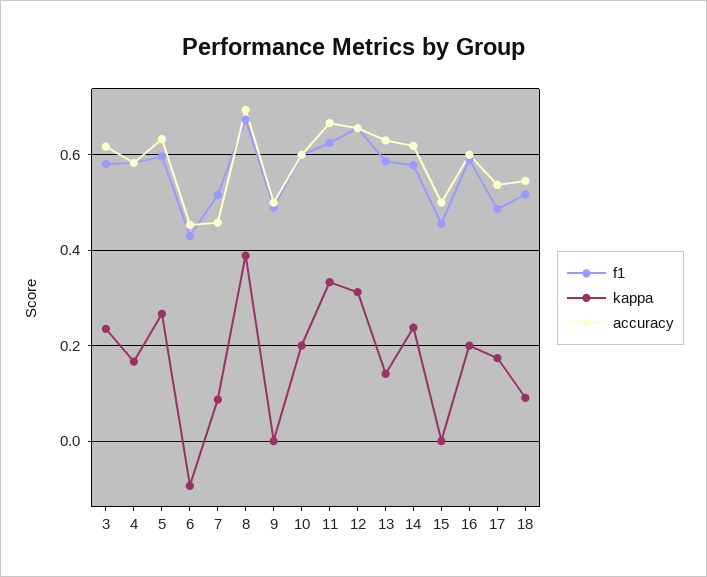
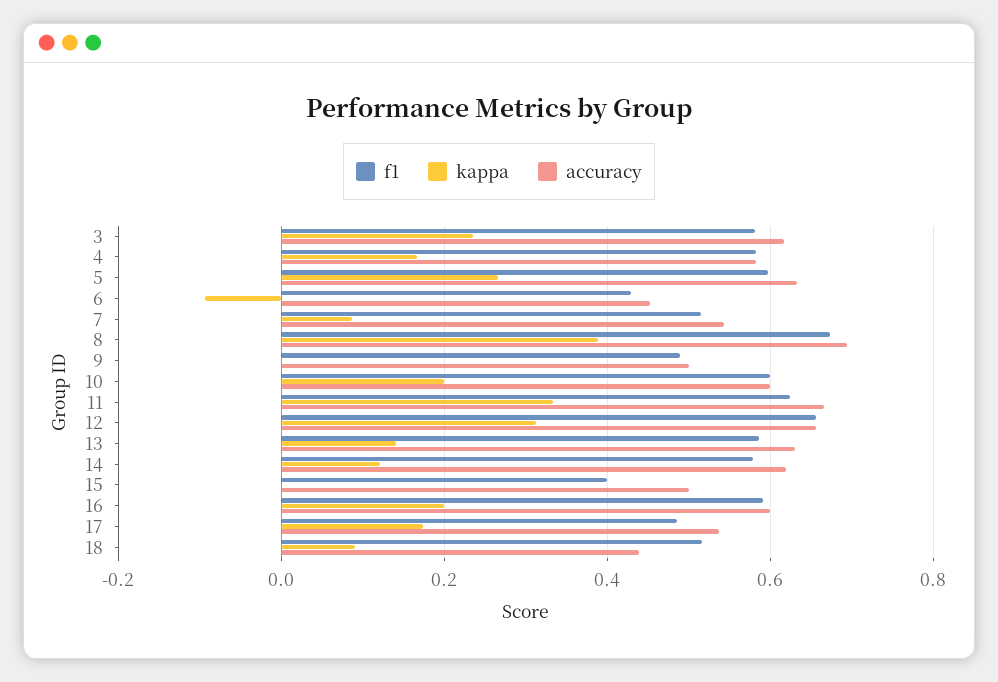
  {
    "f1": {
      "3": 0.58,
      "4": 0.58,
      "5": 0.6,
      "6": 0.42,
      "7": 0.52,
      "8": 0.68,
      "9": 0.5,
      "10": 0.6,
      "11": 0.62,
      "12": 0.66,
      "13": 0.58,
      "14": 0.58,
-     "15": 0.46,
+     "15": 0.4,
      "16": 0.6,
      "17": 0.48,
      "18": 0.52
    },
    "kappa": {
      "3": 0.24,
      "4": 0.16,
      "5": 0.26,
      "6": -0.1,
      "7": 0.08,
      "8": 0.38,
      "9": 0,
      "10": 0.2,
      "11": 0.34,
      "12": 0.32,
      "13": 0.14,
-     "14": 0.24,
+     "14": 0.12,
      "15": 0,
      "16": 0.2,
      "17": 0.18,
      "18": 0.1
    },
    "accuracy": {
      "3": 0.62,
      "4": 0.58,
      "5": 0.64,
      "6": 0.46,
-     "7": 0.46,
+     "7": 0.54,
      "8": 0.7,
      "9": 0.5,
      "10": 0.6,
      "11": 0.66,
      "12": 0.66,
      "13": 0.64,
      "14": 0.62,
      "15": 0.5,
      "16": 0.6,
      "17": 0.54,
-     "18": 0.54
+     "18": 0.44
    }
  }

